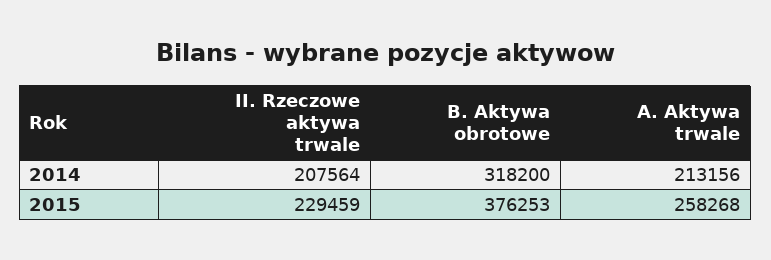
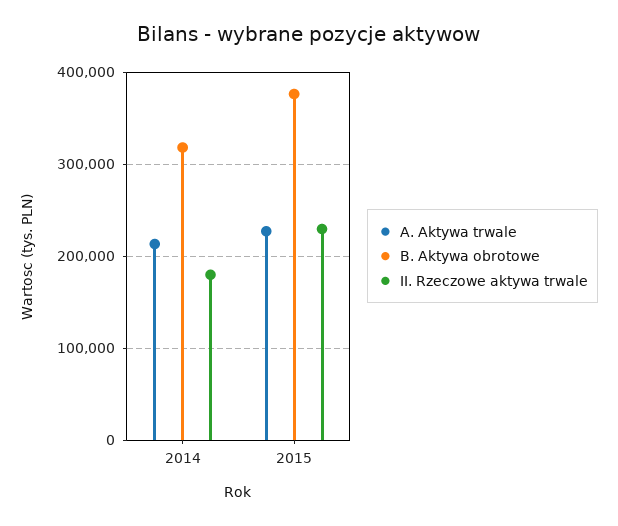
  {
    "II. Rzeczowe aktywa trwale": {
-     "2014": 207564,
+     "2014": 180000,
      "2015": 229459
    },
    "B. Aktywa obrotowe": {
      "2014": 318200,
      "2015": 376253
    },
    "A. Aktywa trwale": {
      "2014": 213156,
-     "2015": 258268
+     "2015": 230000
    }
  }

